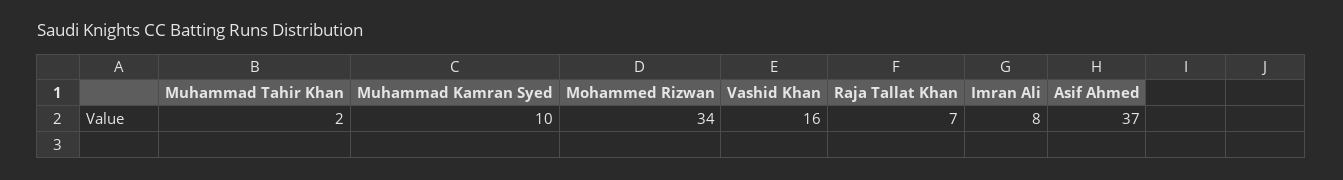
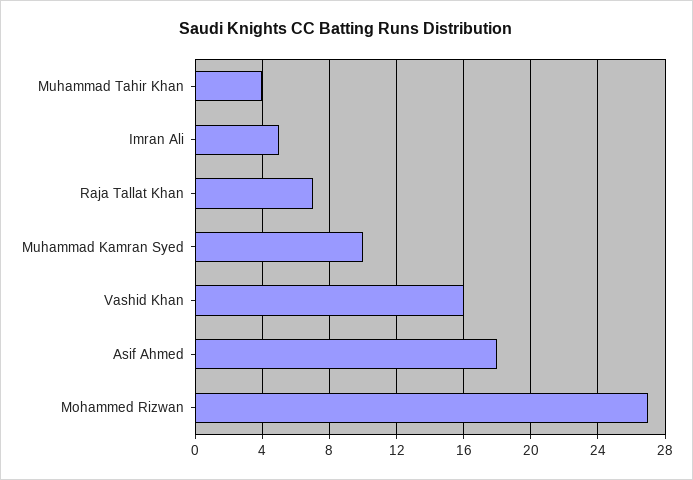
  {
-   "Muhammad Tahir Khan": 2,
+   "Muhammad Tahir Khan": 4,
    "Muhammad Kamran Syed": 10,
-   "Mohammed Rizwan": 34,
+   "Mohammed Rizwan": 27,
    "Vashid Khan": 16,
    "Raja Tallat Khan": 7,
-   "Imran Ali": 8,
+   "Imran Ali": 5,
-   "Asif Ahmed": 37
+   "Asif Ahmed": 18
  }

